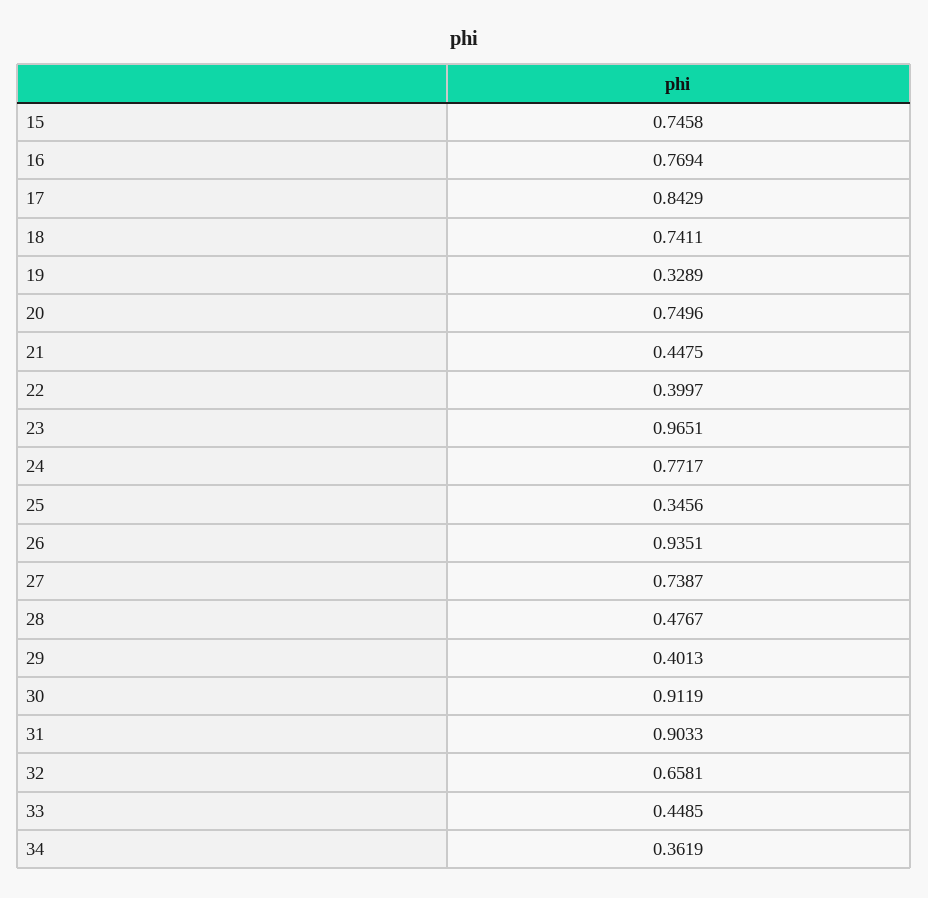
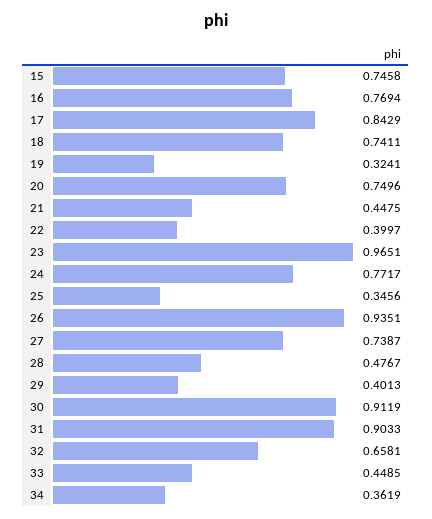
  {
    "15": 0.7458,
    "16": 0.7694,
    "17": 0.8429,
    "18": 0.7411,
-   "19": 0.3289,
+   "19": 0.3241,
    "20": 0.7496,
    "21": 0.4475,
    "22": 0.3997,
    "23": 0.9651,
    "24": 0.7717,
    "25": 0.3456,
    "26": 0.9351,
    "27": 0.7387,
    "28": 0.4767,
    "29": 0.4013,
    "30": 0.9119,
    "31": 0.9033,
    "32": 0.6581,
    "33": 0.4485,
    "34": 0.3619
  }

